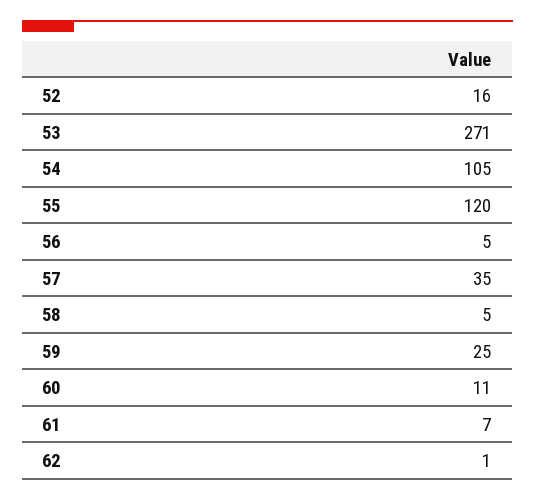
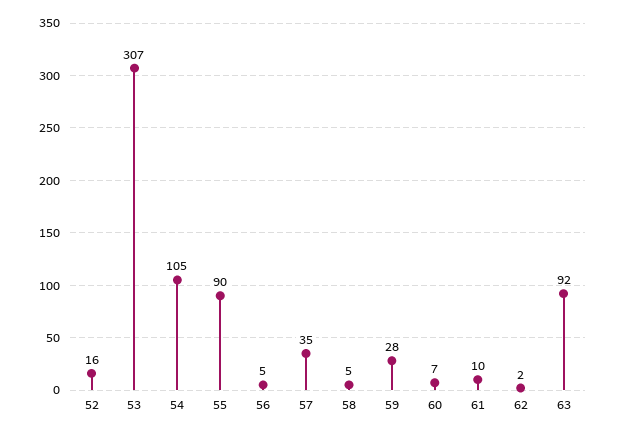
  {
    "52": 16,
-   "53": 271,
+   "53": 307,
    "54": 105,
-   "55": 120,
+   "55": 90,
    "56": 5,
    "57": 35,
    "58": 5,
-   "59": 25,
+   "59": 28,
-   "60": 11,
+   "60": 7,
-   "61": 7,
+   "61": 10,
-   "62": 1
+   "62": 2,
+   "63": 92
  }

